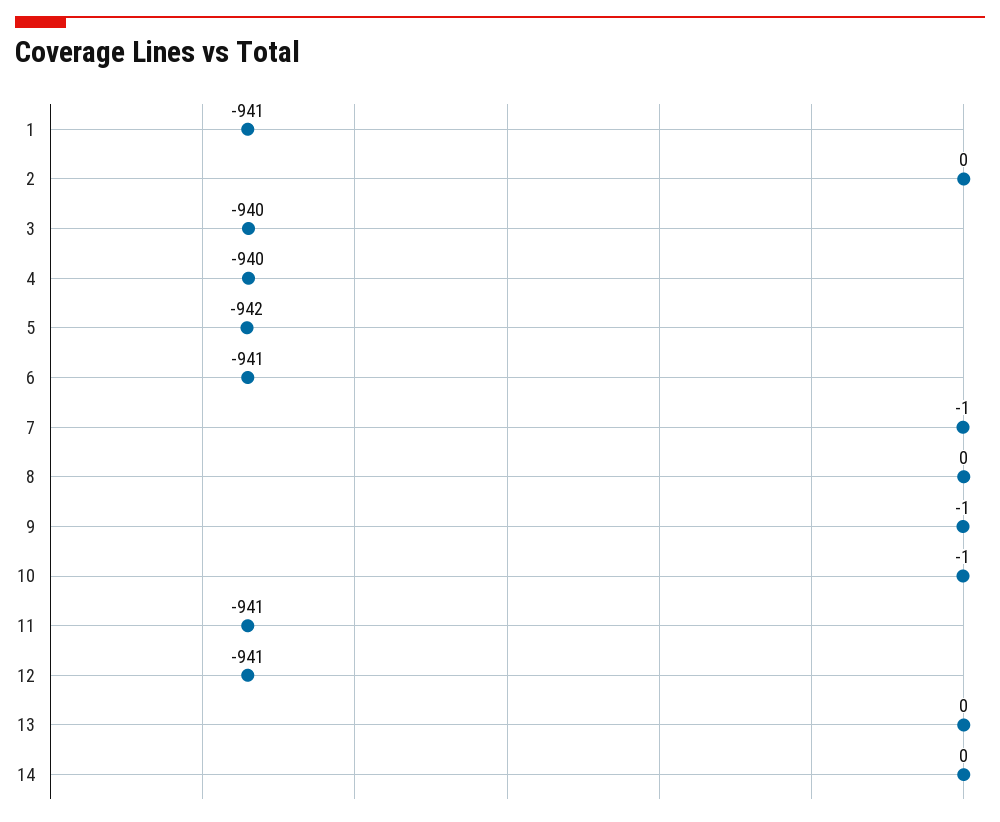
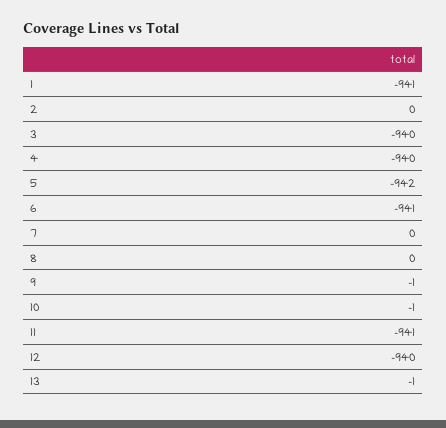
  {
    "1": -941,
    "2": 0,
    "3": -940,
    "4": -940,
    "5": -942,
    "6": -941,
-   "7": -1,
+   "7": 0,
    "8": 0,
    "9": -1,
    "10": -1,
    "11": -941,
-   "12": -941,
+   "12": -940,
-   "13": 0,
+   "13": -1
-   "14": 0
  }

